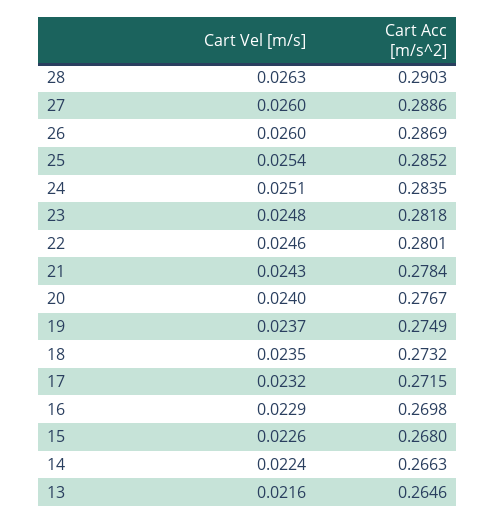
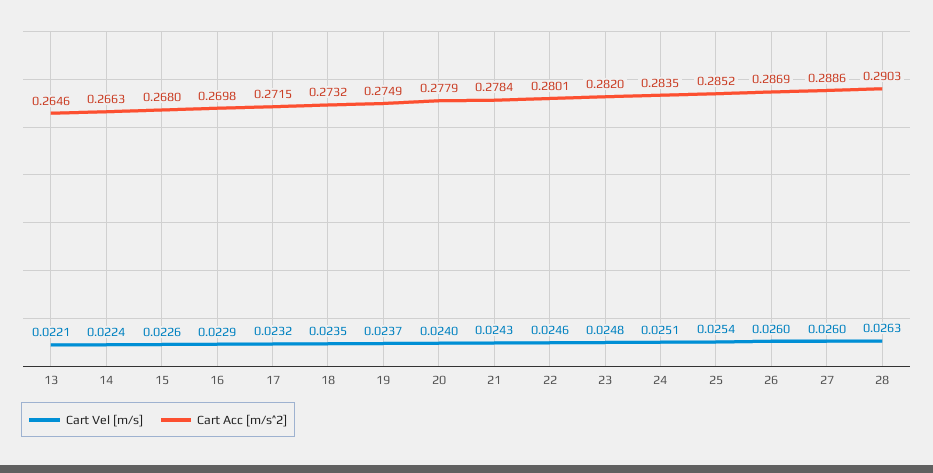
  {
    "Cart Vel [m/s]": {
      "28": 0.0263,
      "27": 0.026,
      "26": 0.026,
      "25": 0.0254,
      "24": 0.0251,
      "23": 0.0248,
      "22": 0.0246,
      "21": 0.0243,
      "20": 0.024,
      "19": 0.0237,
      "18": 0.0235,
      "17": 0.0232,
      "16": 0.0229,
      "15": 0.0226,
      "14": 0.0224,
-     "13": 0.0216
+     "13": 0.0221
    },
    "Cart Acc [m/s^2]": {
      "28": 0.2903,
      "27": 0.2886,
      "26": 0.2869,
      "25": 0.2852,
      "24": 0.2835,
-     "23": 0.2818,
+     "23": 0.282,
      "22": 0.2801,
      "21": 0.2784,
-     "20": 0.2767,
+     "20": 0.2779,
      "19": 0.2749,
      "18": 0.2732,
      "17": 0.2715,
      "16": 0.2698,
      "15": 0.268,
      "14": 0.2663,
      "13": 0.2646
    }
  }

